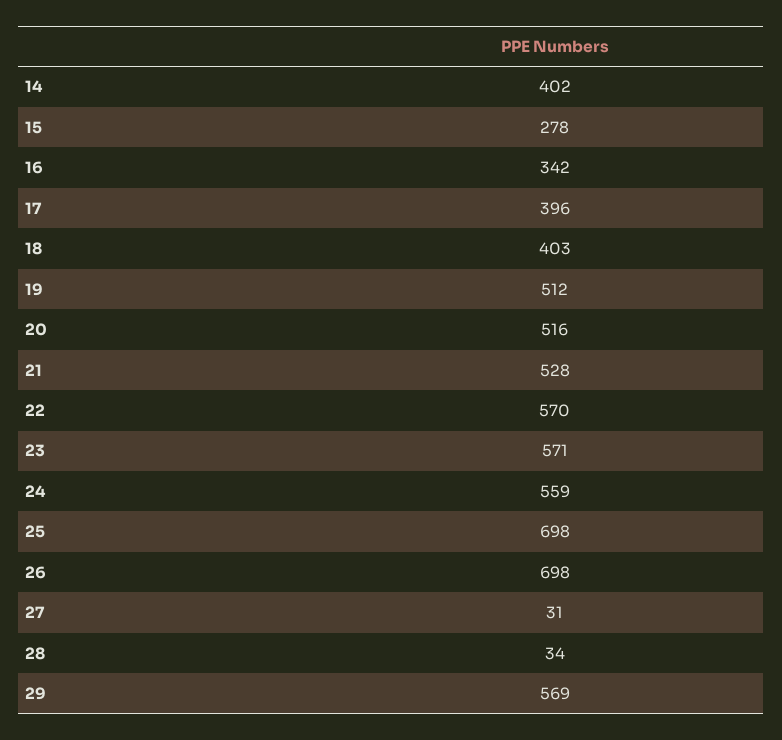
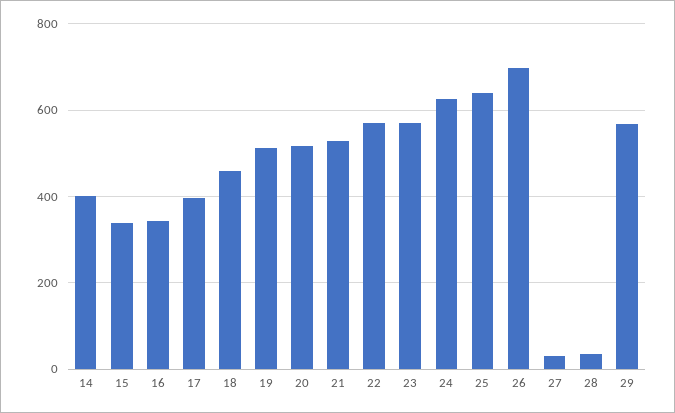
  {
    "14": 402,
-   "15": 278,
+   "15": 340,
    "16": 342,
    "17": 396,
-   "18": 403,
+   "18": 460,
    "19": 512,
    "20": 516,
    "21": 528,
    "22": 570,
    "23": 571,
-   "24": 559,
+   "24": 620,
-   "25": 698,
+   "25": 640,
    "26": 698,
    "27": 31,
    "28": 34,
    "29": 569
  }

